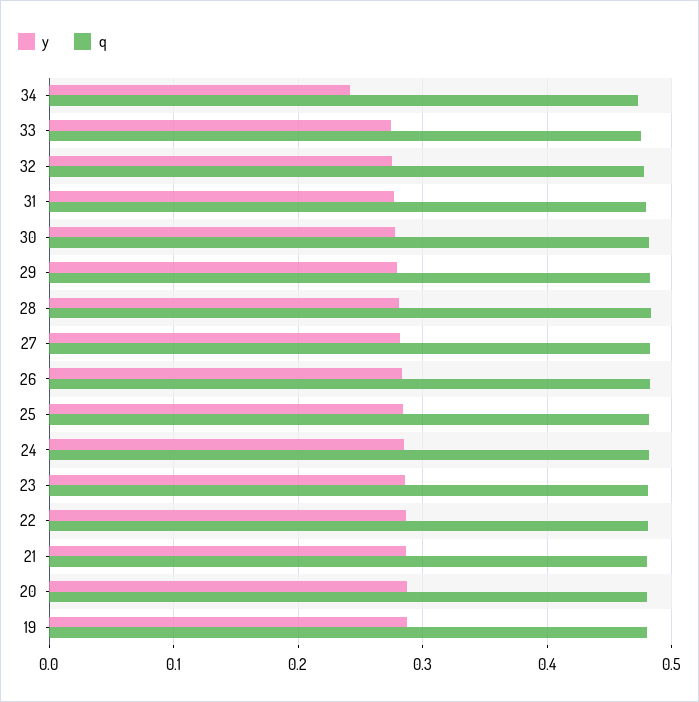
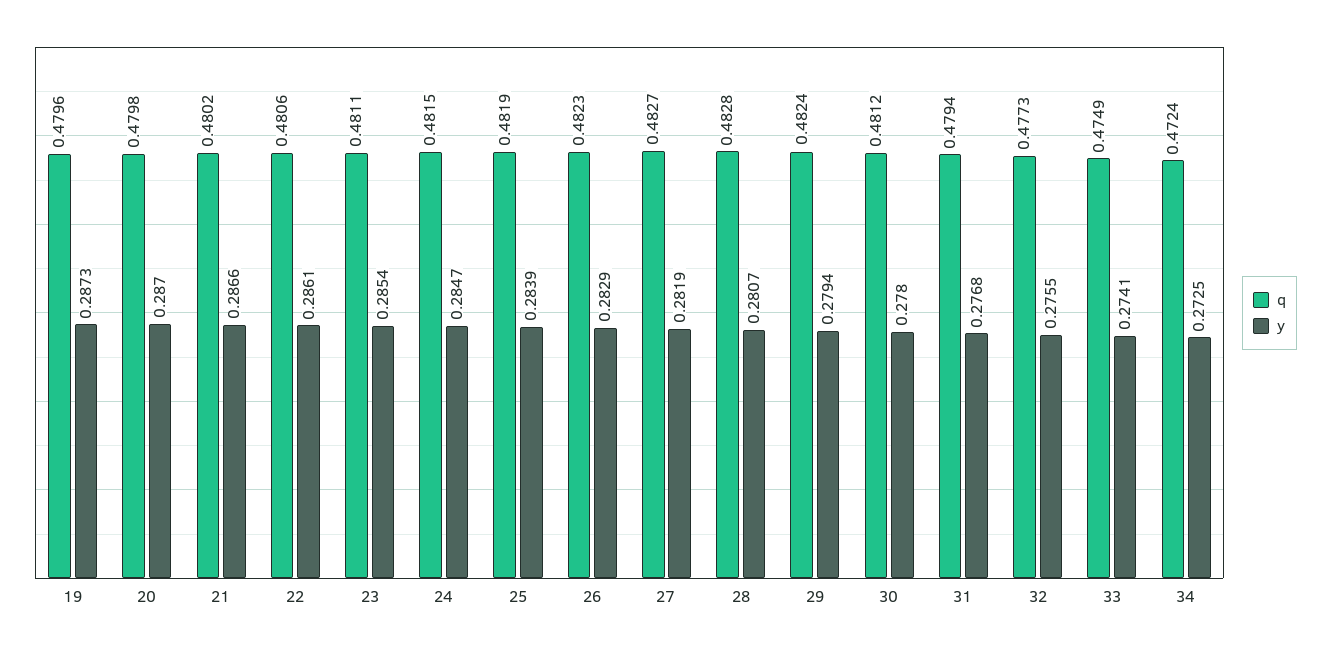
  {
    "y": {
-     "34": 0.24,
+     "34": 0.2725,
      "33": 0.2741,
      "32": 0.2755,
      "31": 0.2768,
      "30": 0.278,
      "29": 0.2794,
      "28": 0.2807,
      "27": 0.2819,
      "26": 0.2829,
      "25": 0.2839,
      "24": 0.2847,
      "23": 0.2854,
      "22": 0.2861,
      "21": 0.2866,
      "20": 0.287,
      "19": 0.2873
    },
    "q": {
      "34": 0.4724,
      "33": 0.4749,
      "32": 0.4773,
      "31": 0.4794,
      "30": 0.4812,
      "29": 0.4824,
      "28": 0.4828,
      "27": 0.4827,
      "26": 0.4823,
      "25": 0.4819,
      "24": 0.4815,
      "23": 0.4811,
      "22": 0.4806,
      "21": 0.4802,
      "20": 0.4798,
      "19": 0.4796
    }
  }

